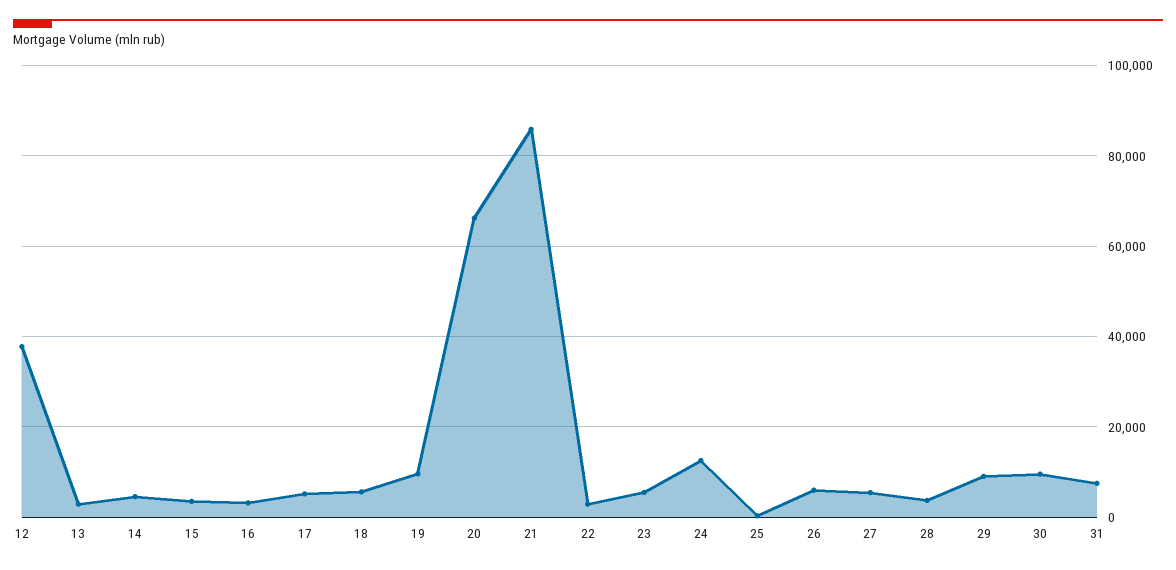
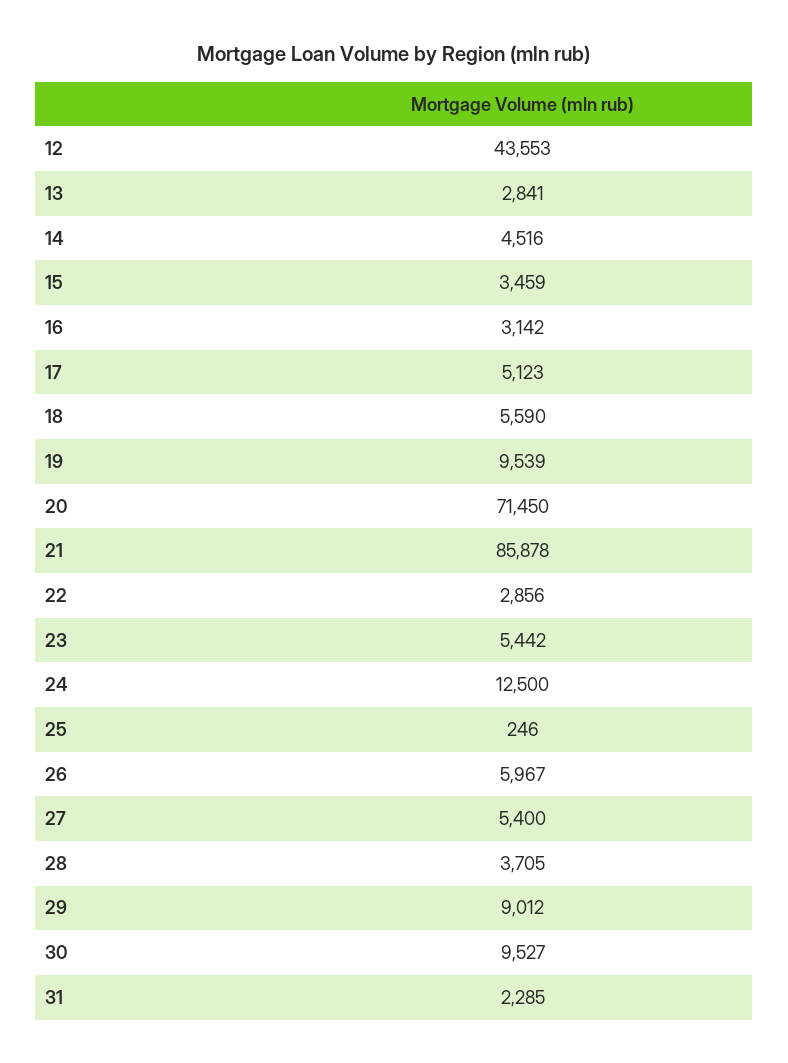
  {
-   "12": 38000,
+   "12": 43553,
    "13": 2841,
    "14": 4516,
    "15": 3459,
    "16": 3142,
    "17": 5123,
    "18": 5590,
    "19": 9539,
-   "20": 66000,
+   "20": 71450,
    "21": 85878,
    "22": 2856,
    "23": 5442,
    "24": 12500,
    "25": 246,
    "26": 5967,
    "27": 5400,
    "28": 3705,
    "29": 9012,
    "30": 9527,
-   "31": 8000
+   "31": 2285
  }

